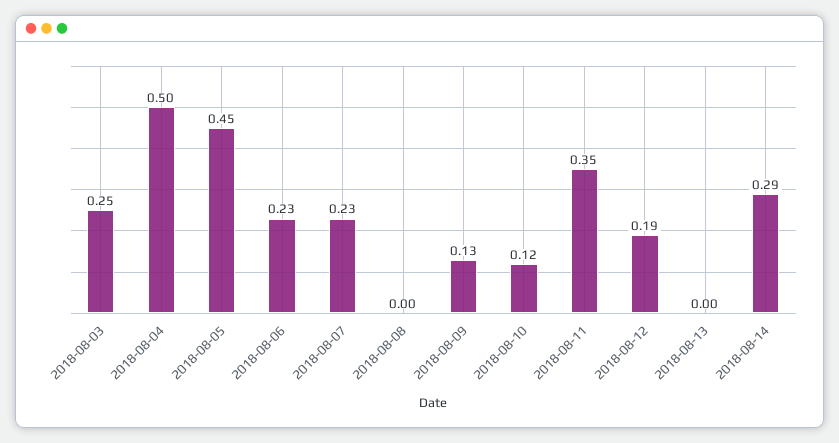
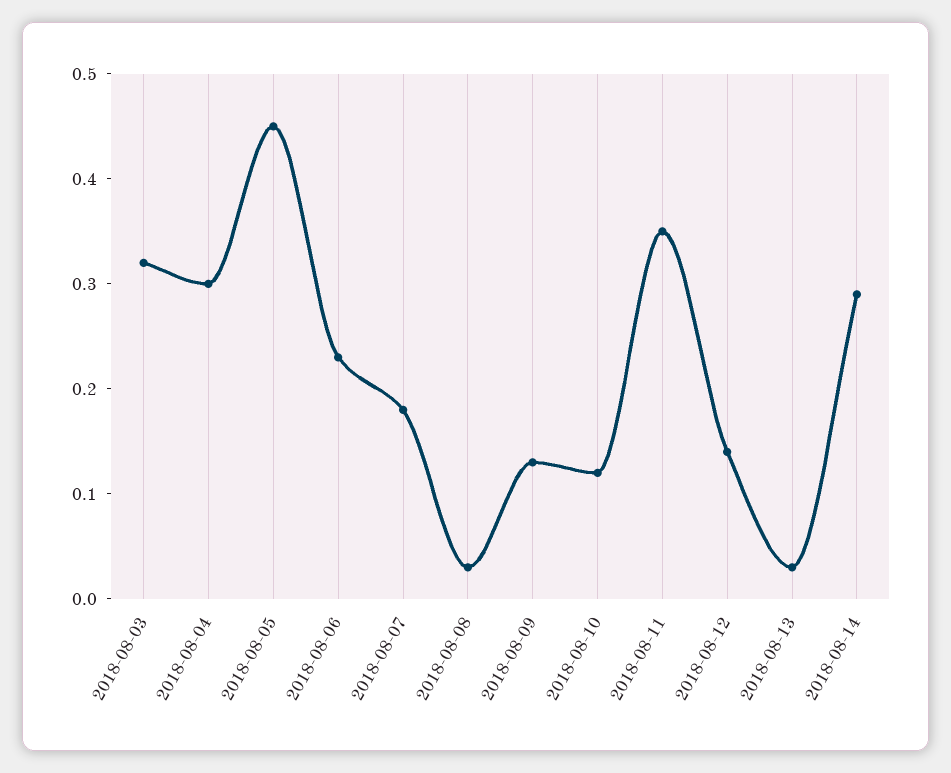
  {
-   "2018-08-03": 0.25,
+   "2018-08-03": 0.32,
-   "2018-08-04": 0.5,
+   "2018-08-04": 0.3,
    "2018-08-05": 0.45,
    "2018-08-06": 0.23,
-   "2018-08-07": 0.23,
+   "2018-08-07": 0.18,
-   "2018-08-08": 0,
+   "2018-08-08": 0.03,
    "2018-08-09": 0.13,
    "2018-08-10": 0.12,
    "2018-08-11": 0.35,
-   "2018-08-12": 0.19,
+   "2018-08-12": 0.14,
-   "2018-08-13": 0,
+   "2018-08-13": 0.03,
    "2018-08-14": 0.29
  }

